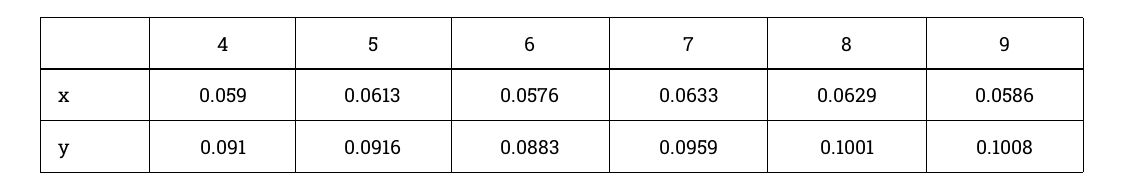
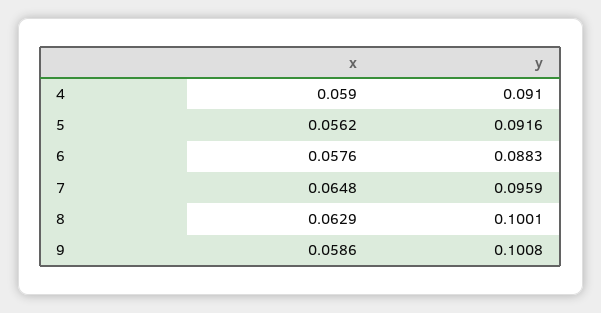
  {
    "4": {
      "x": 0.059,
      "y": 0.091
    },
    "5": {
-     "x": 0.0613,
+     "x": 0.0562,
      "y": 0.0916
    },
    "6": {
      "x": 0.0576,
      "y": 0.0883
    },
    "7": {
-     "x": 0.0633,
+     "x": 0.0648,
      "y": 0.0959
    },
    "8": {
      "x": 0.0629,
      "y": 0.1001
    },
    "9": {
      "x": 0.0586,
      "y": 0.1008
    }
  }

